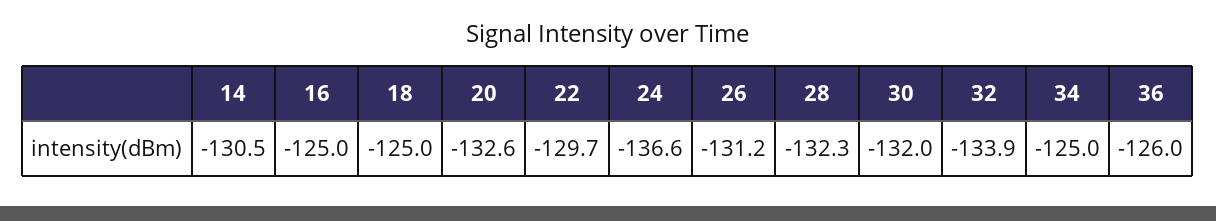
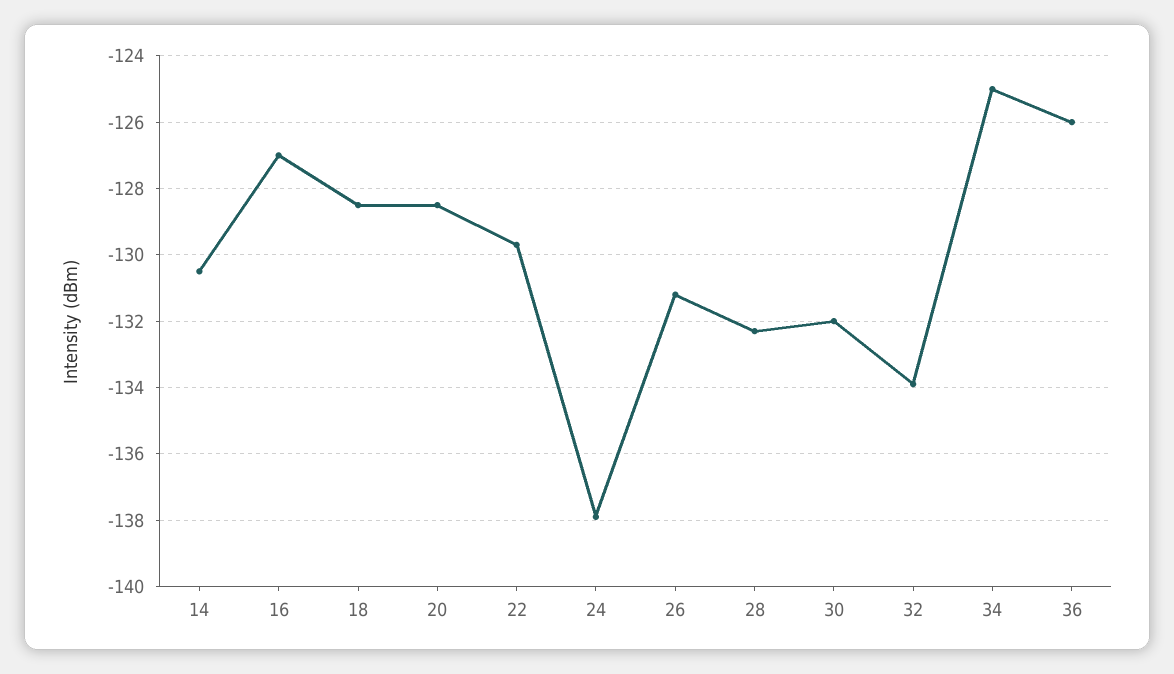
  {
    "14": -130.5,
-   "16": -125,
+   "16": -127,
-   "18": -125,
+   "18": -128.5,
-   "20": -132.6,
+   "20": -128.5,
    "22": -129.7,
-   "24": -136.6,
+   "24": -138,
    "26": -131.2,
    "28": -132.3,
    "30": -132,
    "32": -133.9,
    "34": -125,
    "36": -126
  }

